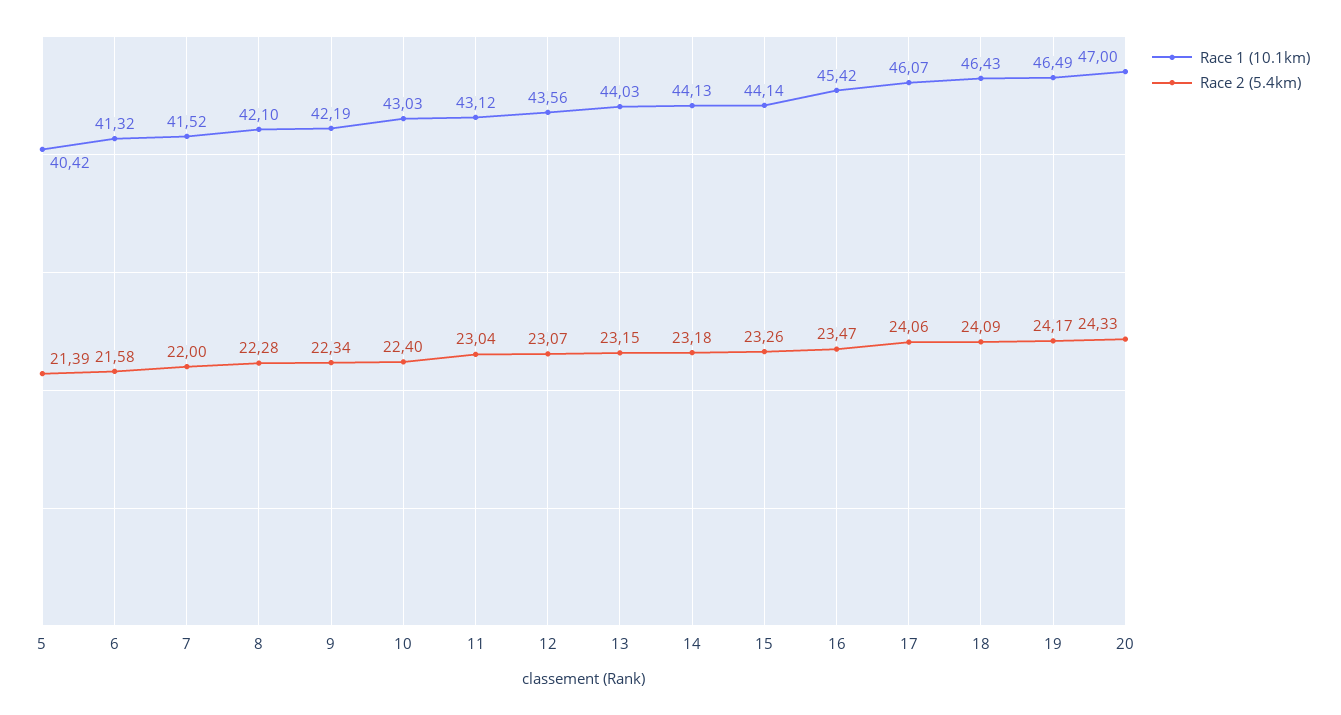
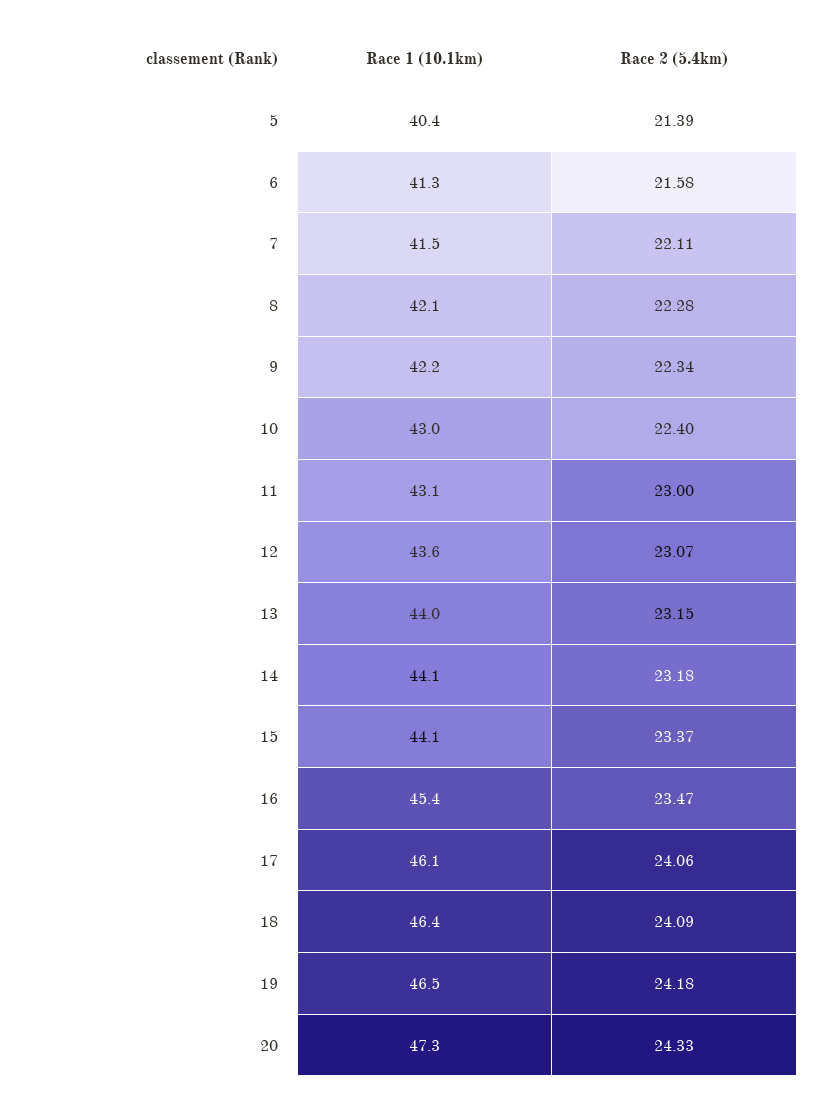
  {
    "Race 1 (10.1km)": {
      "5": 40.42,
      "6": 41.32,
      "7": 41.52,
      "8": 42.1,
      "9": 42.19,
      "10": 43.03,
      "11": 43.12,
      "12": 43.56,
      "13": 44.03,
      "14": 44.13,
      "15": 44.14,
      "16": 45.42,
      "17": 46.07,
      "18": 46.43,
      "19": 46.49,
-     "20": 47
+     "20": 47.3
    },
    "Race 2 (5.4km)": {
      "5": 21.39,
      "6": 21.58,
-     "7": 22,
+     "7": 22.11,
      "8": 22.28,
      "9": 22.34,
      "10": 22.4,
-     "11": 23.04,
+     "11": 23,
      "12": 23.07,
      "13": 23.15,
      "14": 23.18,
-     "15": 23.26,
+     "15": 23.37,
      "16": 23.47,
      "17": 24.06,
      "18": 24.09,
-     "19": 24.17,
+     "19": 24.18,
      "20": 24.33
    }
  }

